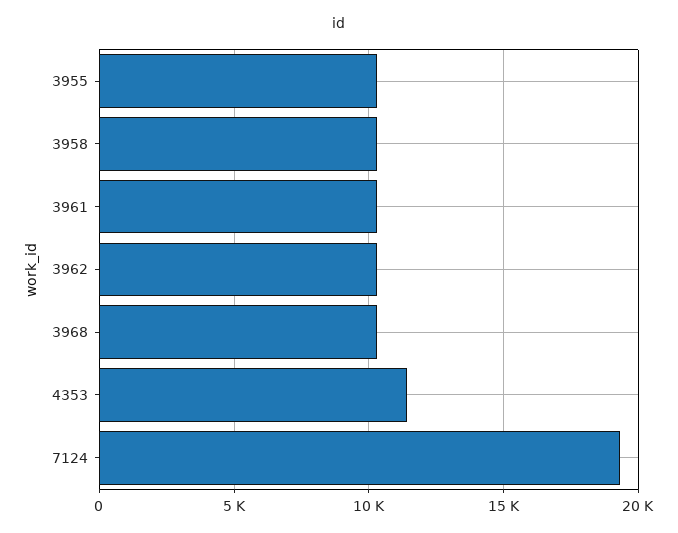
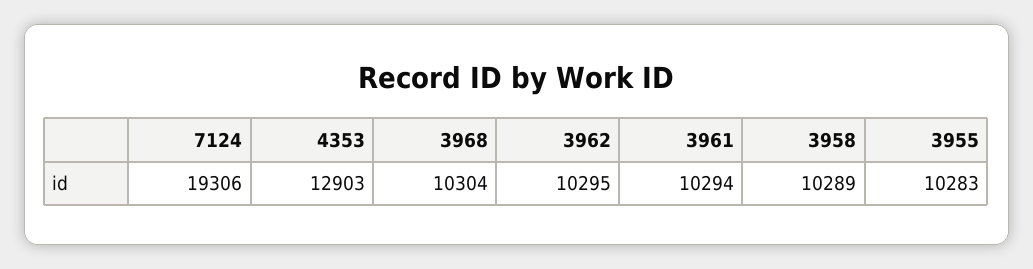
  {
    "3955": 10283,
    "3958": 10289,
    "3961": 10294,
    "3962": 10295,
    "3968": 10304,
-   "4353": 11500,
+   "4353": 12903,
    "7124": 19306
  }

